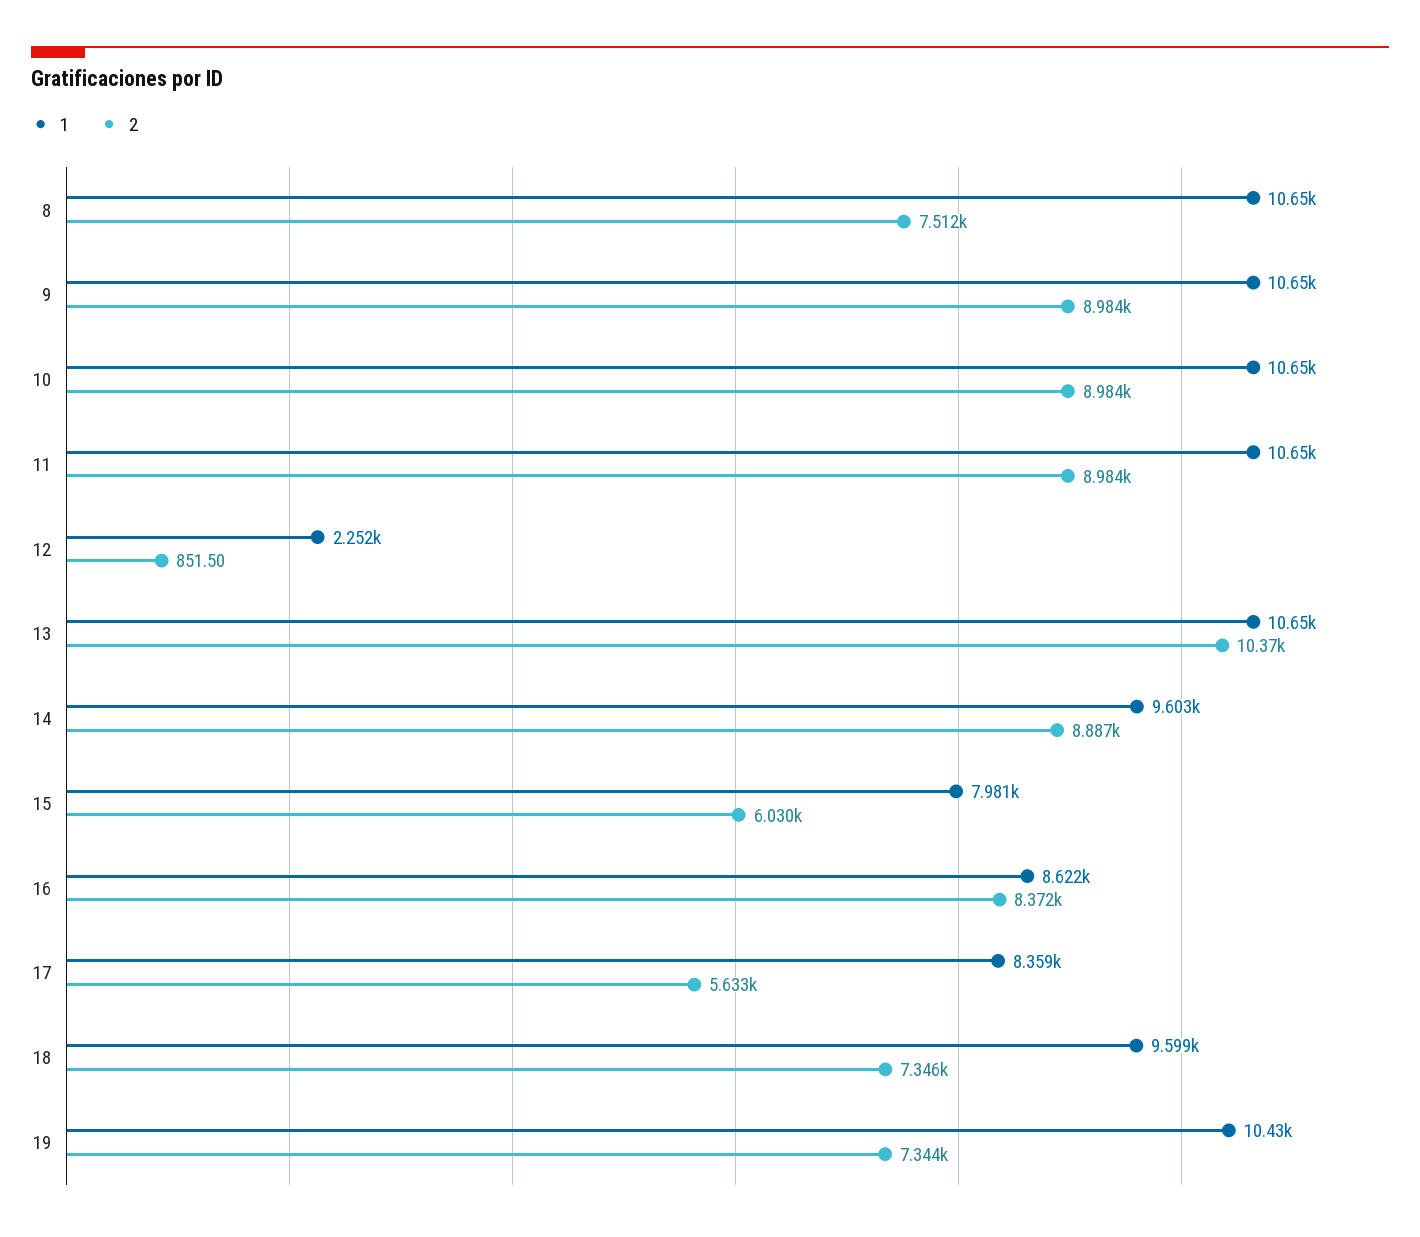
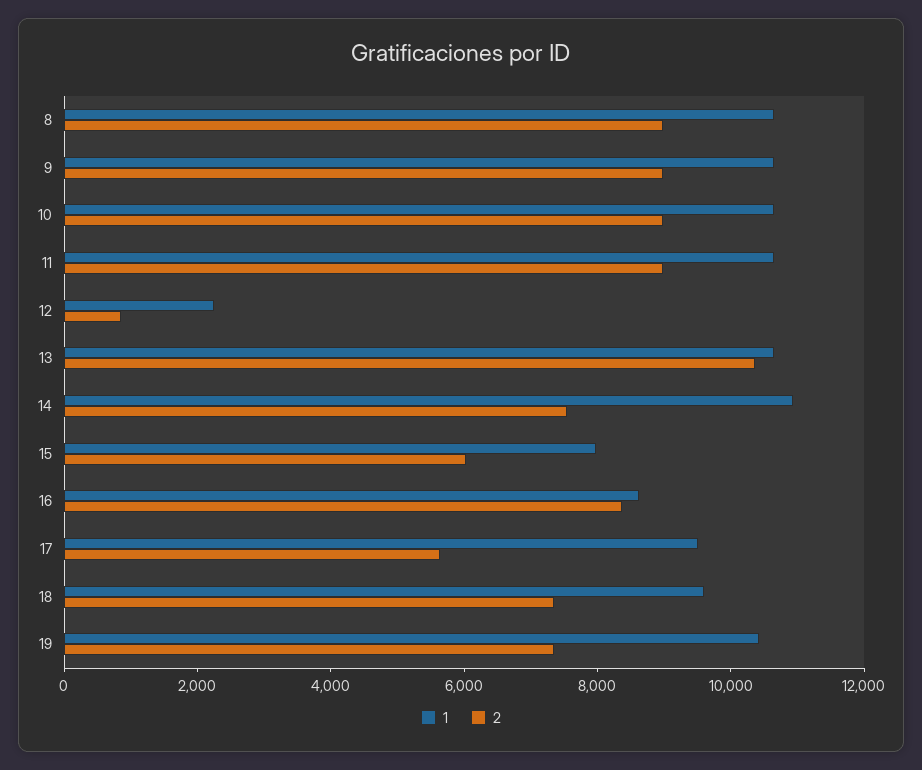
  {
    "1": {
      "8": 10650,
      "9": 10650,
      "10": 10650,
      "11": 10650,
      "12": 2252,
      "13": 10650,
-     "14": 9603,
+     "14": 11000,
      "15": 7981,
      "16": 8622,
-     "17": 8359,
+     "17": 9500,
      "18": 9599,
      "19": 10430
    },
    "2": {
-     "8": 7512,
+     "8": 9000,
      "9": 8984,
      "10": 8984,
      "11": 8984,
      "12": 851.5,
      "13": 10370,
-     "14": 8887,
+     "14": 7500,
      "15": 6030,
      "16": 8372,
      "17": 5633,
      "18": 7346,
      "19": 7344
    }
  }

